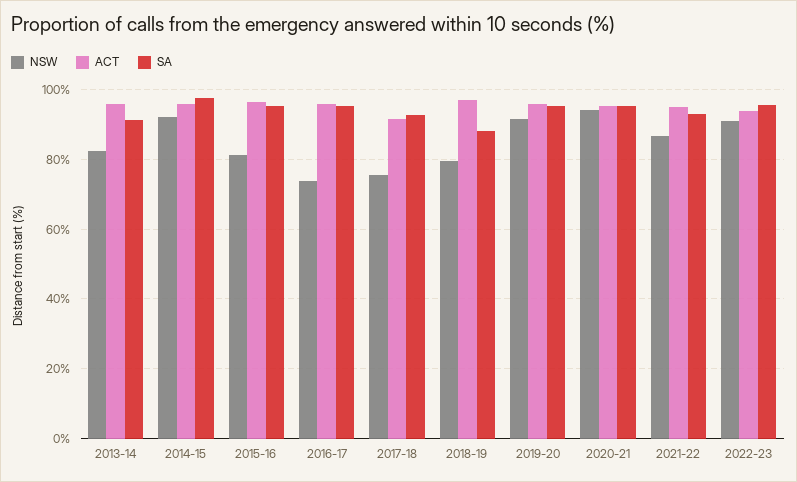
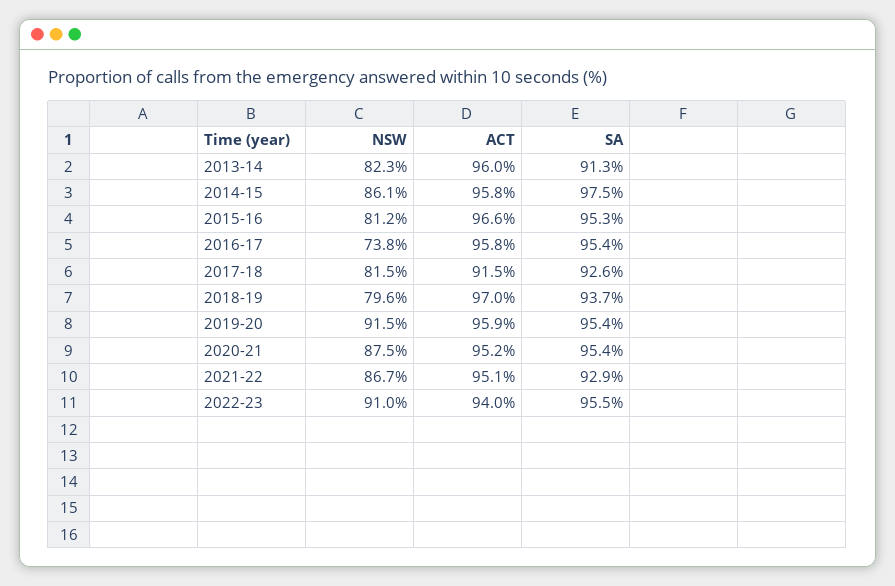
  {
    "NSW": {
      "2013-14": 82.3,
-     "2014-15": 92,
+     "2014-15": 86.1,
      "2015-16": 81.2,
      "2016-17": 73.8,
-     "2017-18": 76,
+     "2017-18": 81.5,
      "2018-19": 79.6,
      "2019-20": 91.5,
-     "2020-21": 94,
+     "2020-21": 87.5,
      "2021-22": 86.7,
      "2022-23": 91
    },
    "ACT": {
      "2013-14": 96,
      "2014-15": 95.8,
      "2015-16": 96.6,
      "2016-17": 95.8,
      "2017-18": 91.5,
      "2018-19": 97,
      "2019-20": 95.9,
      "2020-21": 95.2,
      "2021-22": 95.1,
      "2022-23": 94
    },
    "SA": {
      "2013-14": 91.3,
      "2014-15": 97.5,
      "2015-16": 95.3,
      "2016-17": 95.4,
      "2017-18": 92.6,
-     "2018-19": 88,
+     "2018-19": 93.7,
      "2019-20": 95.4,
      "2020-21": 95.4,
      "2021-22": 92.9,
      "2022-23": 95.5
    }
  }

